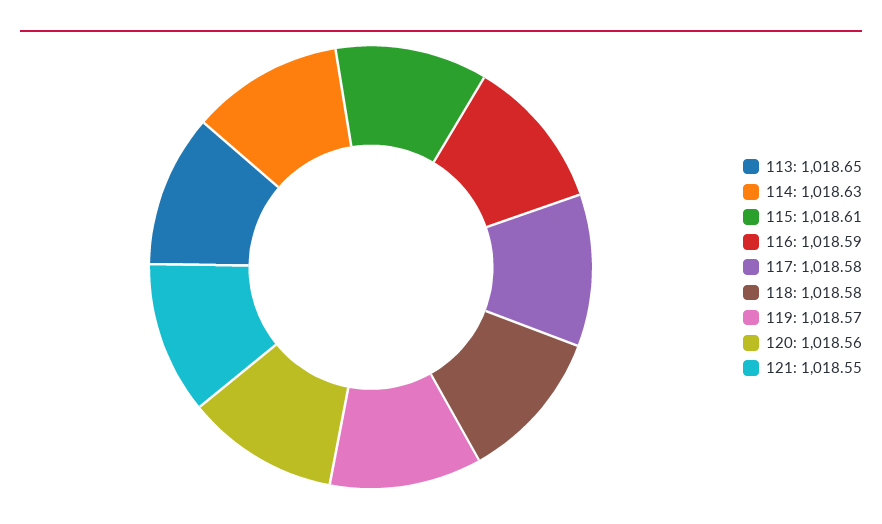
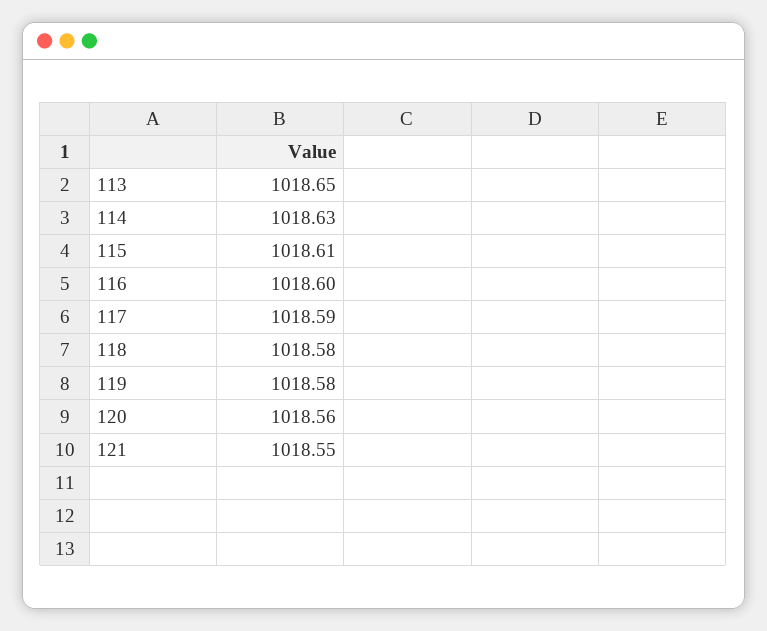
  {
    "113": 1018.65,
    "114": 1018.63,
    "115": 1018.61,
-   "116": 1018.59,
+   "116": 1018.6,
-   "117": 1018.58,
+   "117": 1018.59,
    "118": 1018.58,
-   "119": 1018.57,
+   "119": 1018.58,
    "120": 1018.56,
    "121": 1018.55
  }

